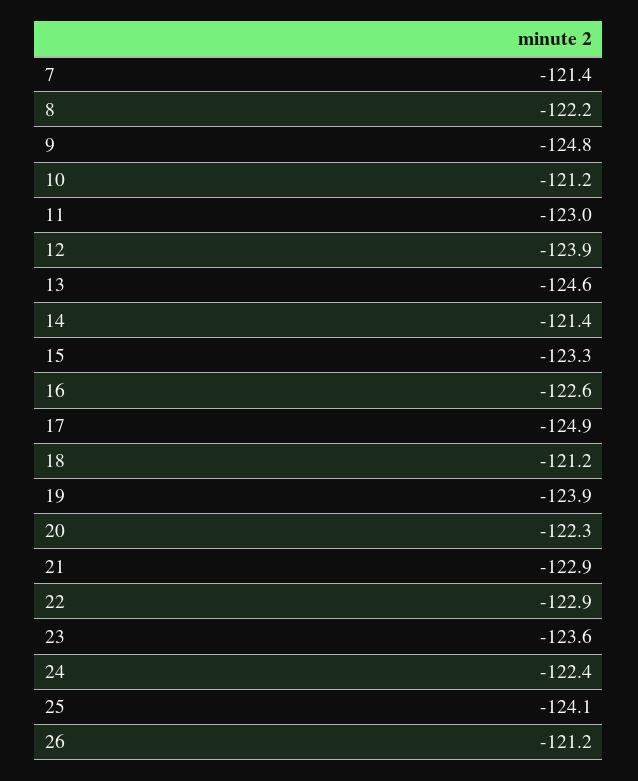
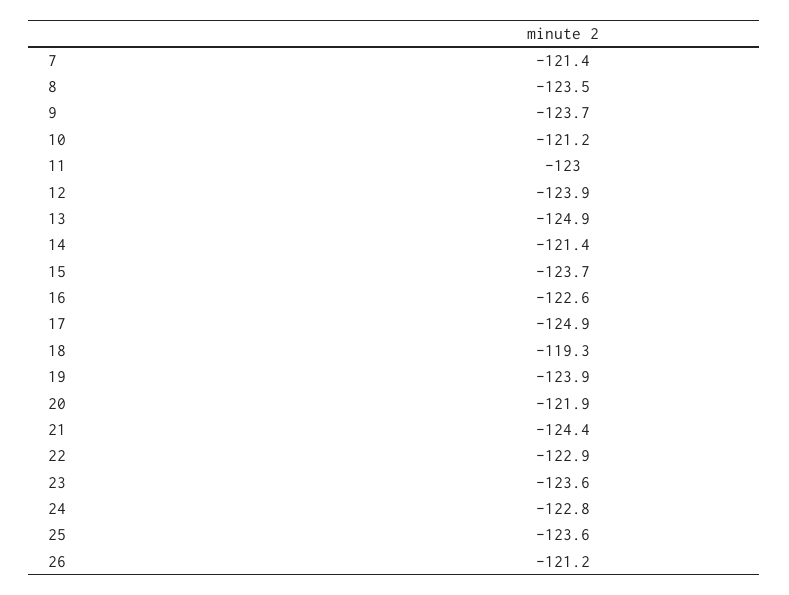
  {
    "7": -121.4,
-   "8": -122.2,
+   "8": -123.5,
-   "9": -124.8,
+   "9": -123.7,
    "10": -121.2,
    "11": -123,
    "12": -123.9,
-   "13": -124.6,
+   "13": -124.9,
    "14": -121.4,
-   "15": -123.3,
+   "15": -123.7,
    "16": -122.6,
    "17": -124.9,
-   "18": -121.2,
+   "18": -119.3,
    "19": -123.9,
-   "20": -122.3,
+   "20": -121.9,
-   "21": -122.9,
+   "21": -124.4,
    "22": -122.9,
    "23": -123.6,
-   "24": -122.4,
+   "24": -122.8,
-   "25": -124.1,
+   "25": -123.6,
    "26": -121.2
  }

